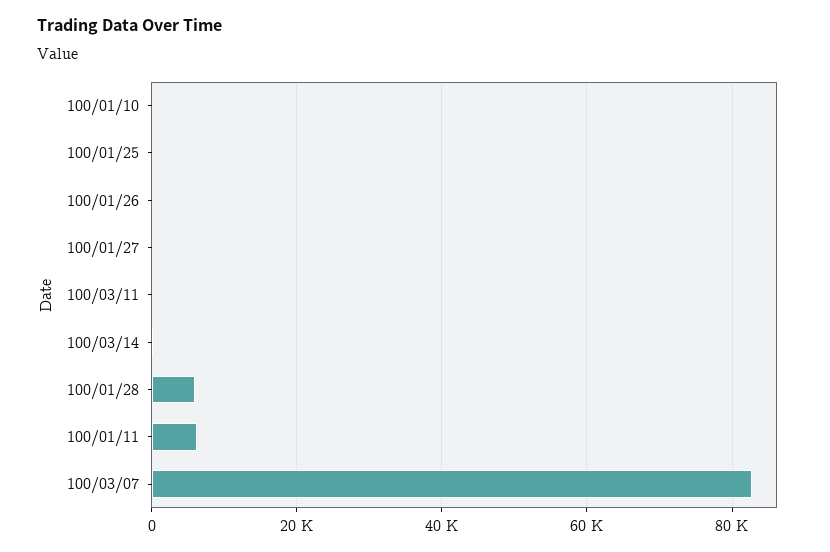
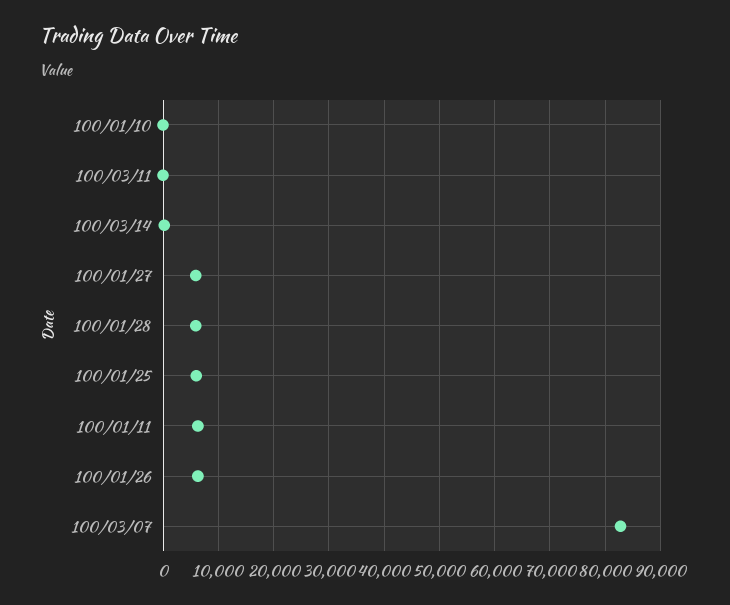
  {
    "100/01/10": 0,
-   "100/01/25": 0,
+   "100/01/25": 6000,
-   "100/01/26": 0,
+   "100/01/26": 6000,
-   "100/01/27": 0,
+   "100/01/27": 6000,
    "100/03/11": 0,
    "100/03/14": 0,
    "100/01/28": 6000,
    "100/01/11": 6000,
    "100/03/07": 82000
  }

